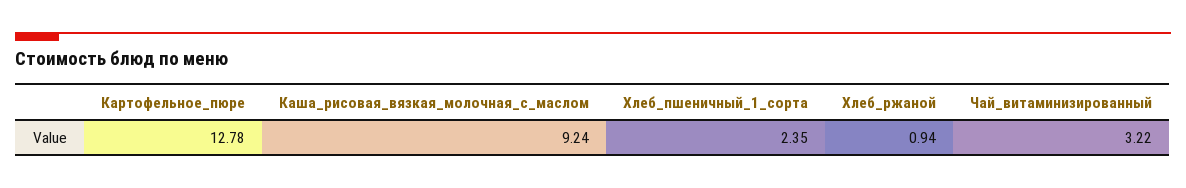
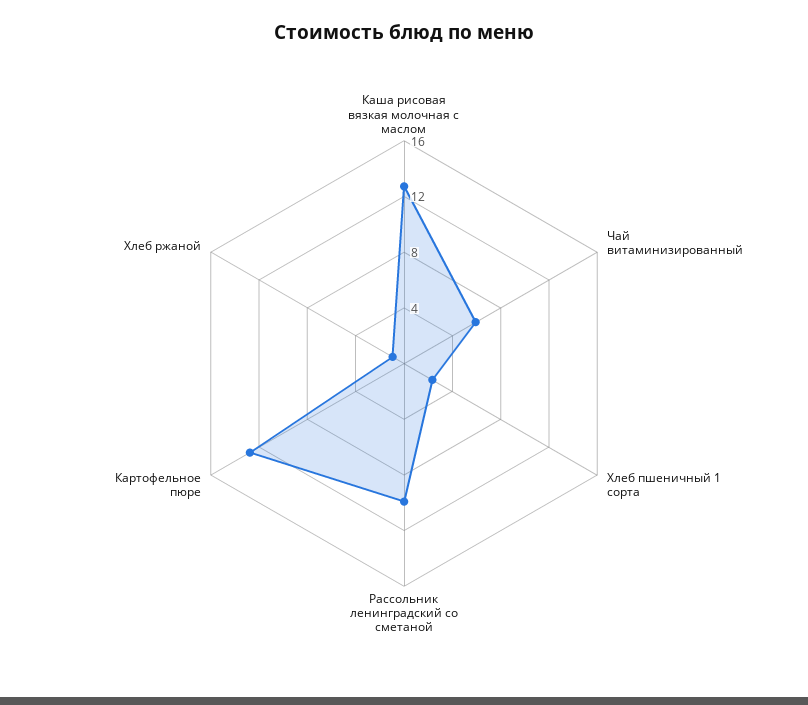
  {
    "Картофельное_пюре": 12.78,
-   "Каша_рисовая_вязкая_молочная_с_маслом": 9.24,
+   "Каша_рисовая_вязкая_молочная_с_маслом": 13,
    "Хлеб_пшеничный_1_сорта": 2.35,
    "Хлеб_ржаной": 0.94,
-   "Чай_витаминизированный": 3.22
+   "Чай_витаминизированный": 6,
+   "Рассольник ленинградский со сметаной": 10
  }

